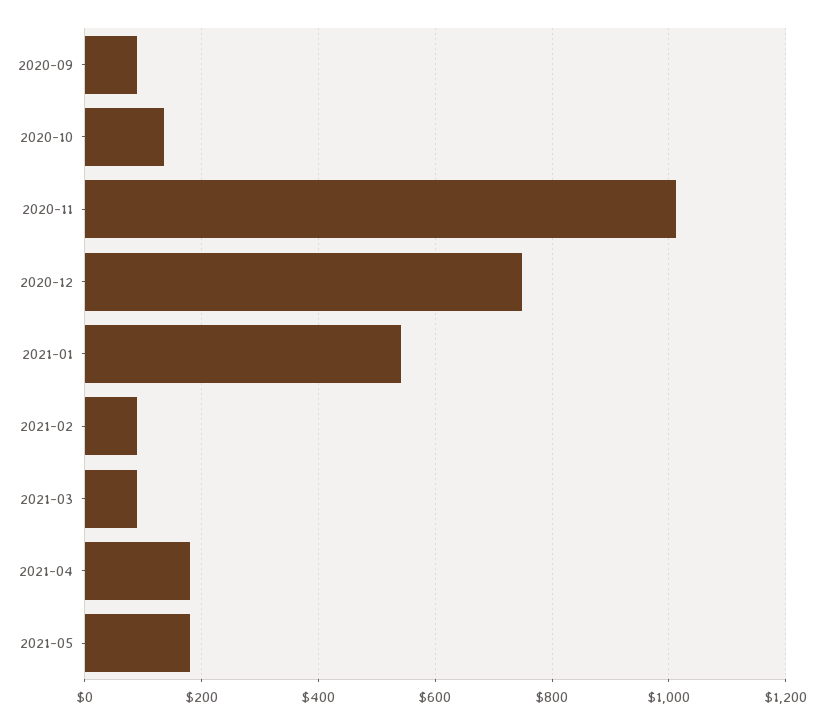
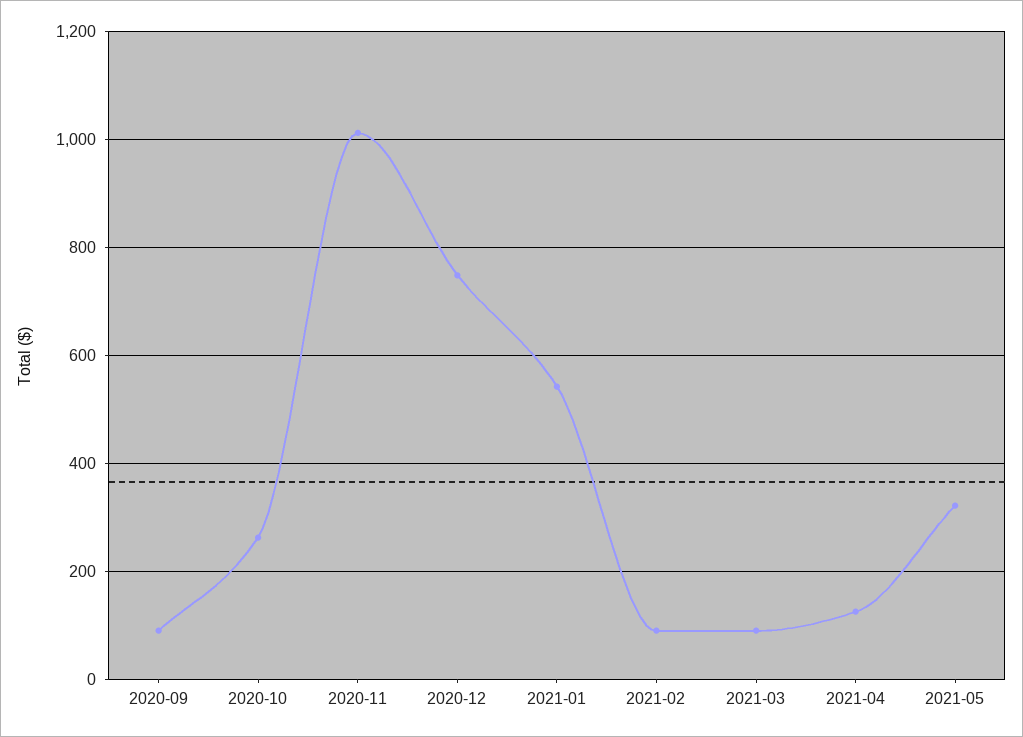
  {
    "2020-09": 80,
-   "2020-10": 140,
+   "2020-10": 260,
    "2020-11": 1020,
    "2020-12": 740,
    "2021-01": 540,
    "2021-02": 80,
    "2021-03": 80,
-   "2021-04": 180,
+   "2021-04": 120,
-   "2021-05": 180
+   "2021-05": 320
  }

